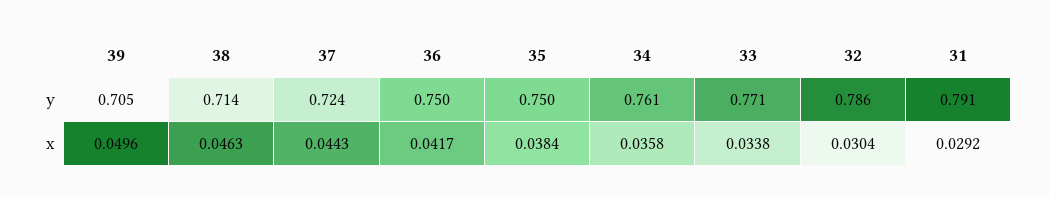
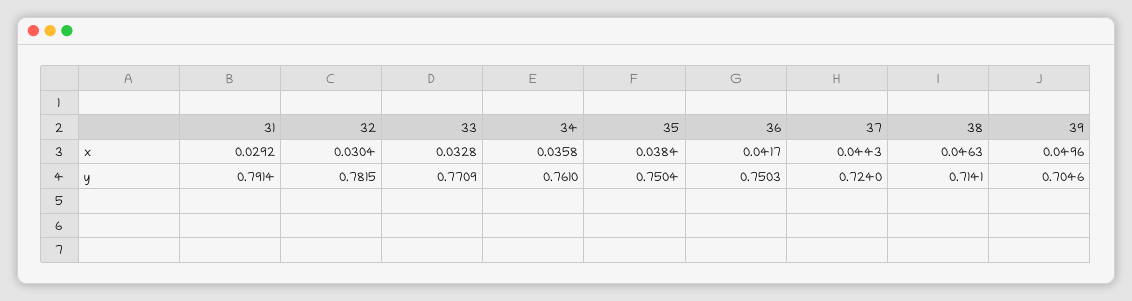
  {
    "39": {
      "y": 0.7046,
      "x": 0.0496
    },
    "38": {
      "y": 0.7141,
      "x": 0.0463
    },
    "37": {
      "y": 0.724,
      "x": 0.0443
    },
    "36": {
      "y": 0.7503,
      "x": 0.0417
    },
    "35": {
      "y": 0.7504,
      "x": 0.0384
    },
    "34": {
      "y": 0.761,
      "x": 0.0358
    },
    "33": {
      "y": 0.7709,
-     "x": 0.0338
+     "x": 0.0328
    },
    "32": {
-     "y": 0.786,
+     "y": 0.7815,
      "x": 0.0304
    },
    "31": {
      "y": 0.7914,
      "x": 0.0292
    }
  }

